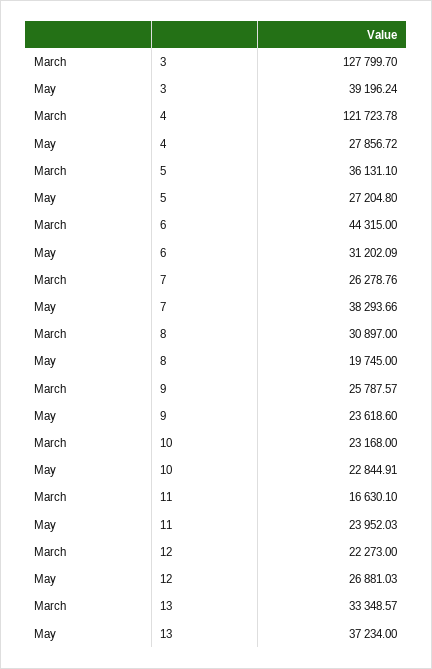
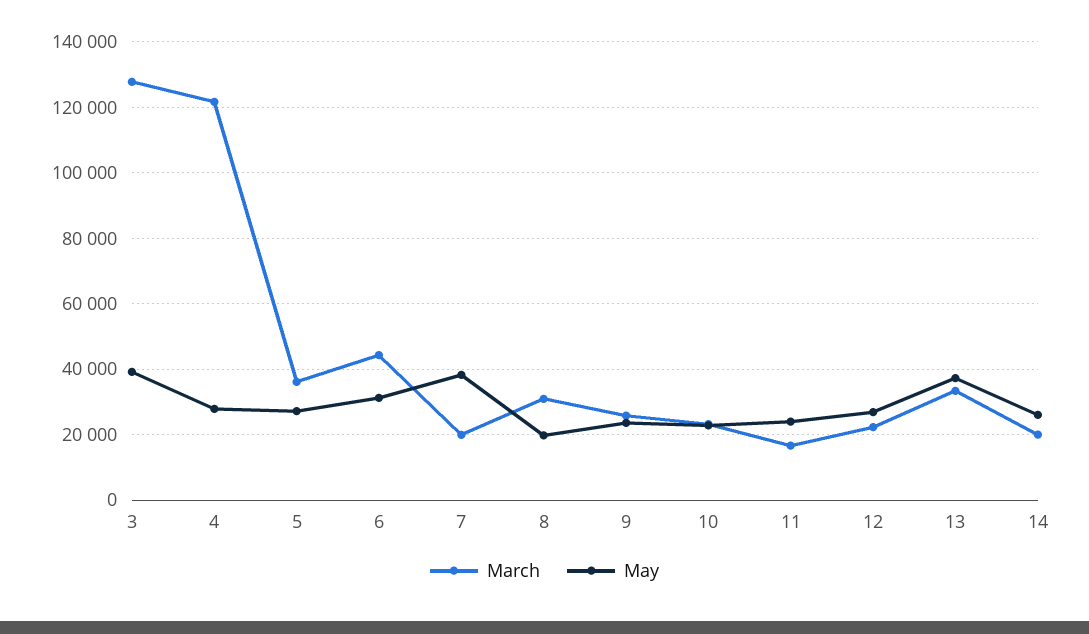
  {
    "March": {
      "3": 127799.7,
      "4": 121723.78,
      "5": 36131.1,
      "6": 44315,
-     "7": 26278.76,
+     "7": 20000,
      "8": 30897,
      "9": 25787.57,
      "10": 23168,
      "11": 16630.1,
      "12": 22273,
-     "13": 33348.57
+     "13": 33348.57,
+     "14": 20000
    },
    "May": {
      "3": 39196.24,
      "4": 27856.72,
      "5": 27204.8,
      "6": 31202.09,
      "7": 38293.66,
      "8": 19745,
      "9": 23618.6,
      "10": 22844.91,
      "11": 23952.03,
      "12": 26881.03,
-     "13": 37234
+     "13": 37234,
+     "14": 26000
    }
  }

